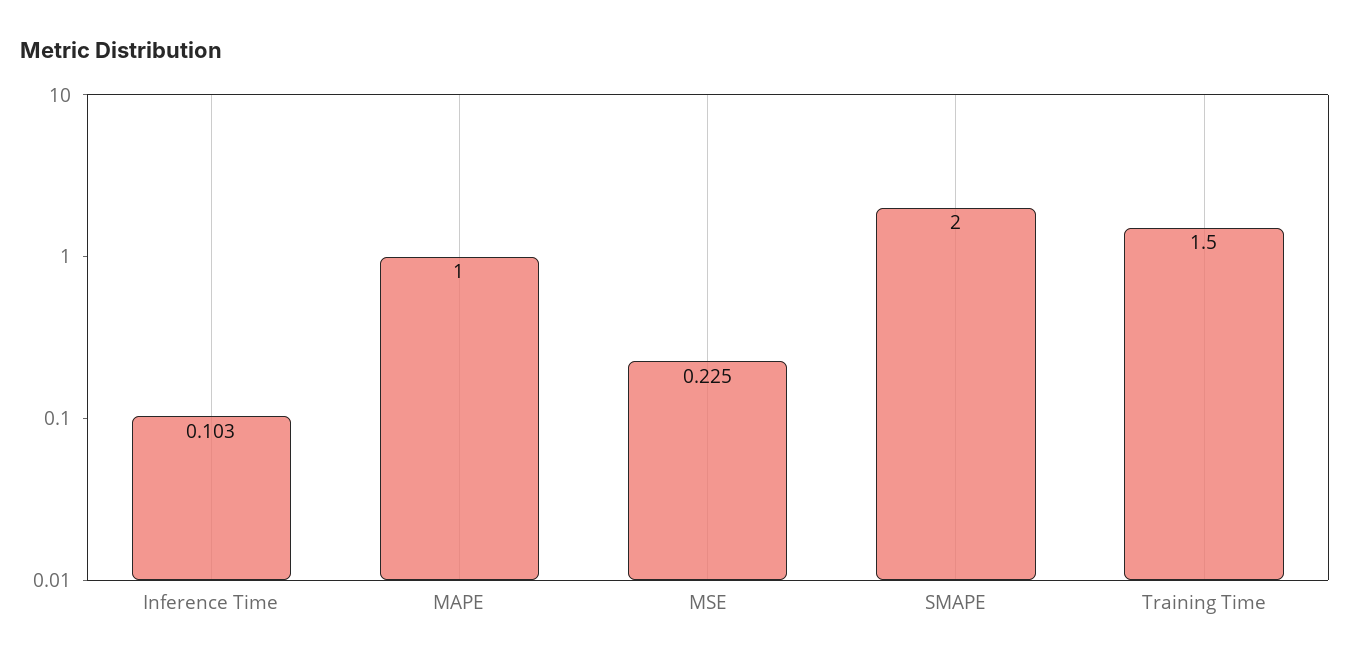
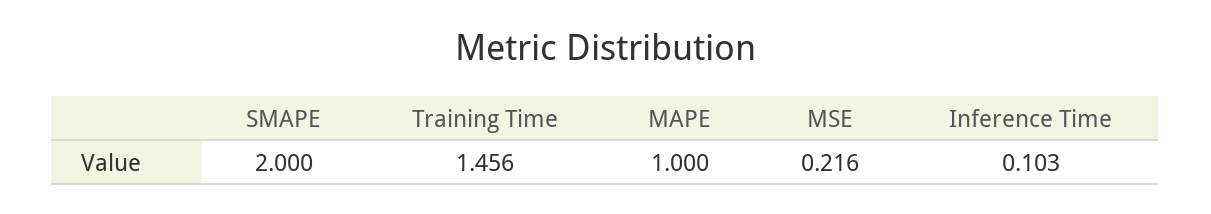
  {
    "Inference Time": 0.103,
    "MAPE": 1,
-   "MSE": 0.225,
+   "MSE": 0.216,
    "SMAPE": 2,
-   "Training Time": 1.5
+   "Training Time": 1.456
  }

